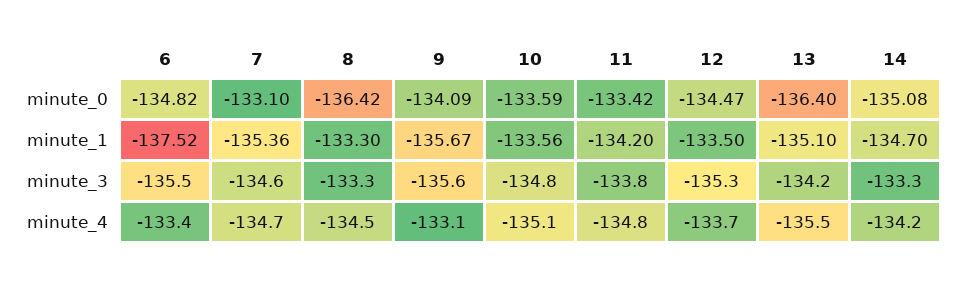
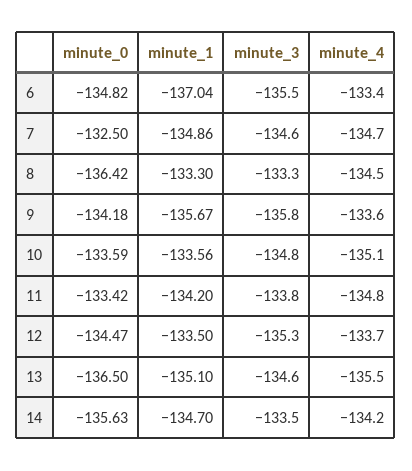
  {
    "6": {
      "minute_0": -134.82,
-     "minute_1": -137.52,
+     "minute_1": -137.04,
      "minute_3": -135.5,
      "minute_4": -133.4
    },
    "7": {
-     "minute_0": -133.1,
+     "minute_0": -132.5,
-     "minute_1": -135.36,
+     "minute_1": -134.86,
      "minute_3": -134.6,
      "minute_4": -134.7
    },
    "8": {
      "minute_0": -136.42,
      "minute_1": -133.3,
      "minute_3": -133.3,
      "minute_4": -134.5
    },
    "9": {
-     "minute_0": -134.09,
+     "minute_0": -134.18,
      "minute_1": -135.67,
-     "minute_3": -135.6,
+     "minute_3": -135.8,
-     "minute_4": -133.1
+     "minute_4": -133.6
    },
    "10": {
      "minute_0": -133.59,
      "minute_1": -133.56,
      "minute_3": -134.8,
      "minute_4": -135.1
    },
    "11": {
      "minute_0": -133.42,
      "minute_1": -134.2,
      "minute_3": -133.8,
      "minute_4": -134.8
    },
    "12": {
      "minute_0": -134.47,
      "minute_1": -133.5,
      "minute_3": -135.3,
      "minute_4": -133.7
    },
    "13": {
-     "minute_0": -136.4,
+     "minute_0": -136.5,
      "minute_1": -135.1,
-     "minute_3": -134.2,
+     "minute_3": -134.6,
      "minute_4": -135.5
    },
    "14": {
-     "minute_0": -135.08,
+     "minute_0": -135.63,
      "minute_1": -134.7,
-     "minute_3": -133.3,
+     "minute_3": -133.5,
      "minute_4": -134.2
    }
  }

